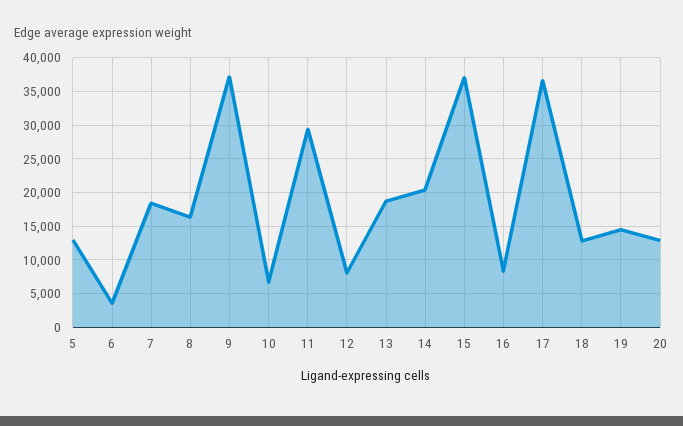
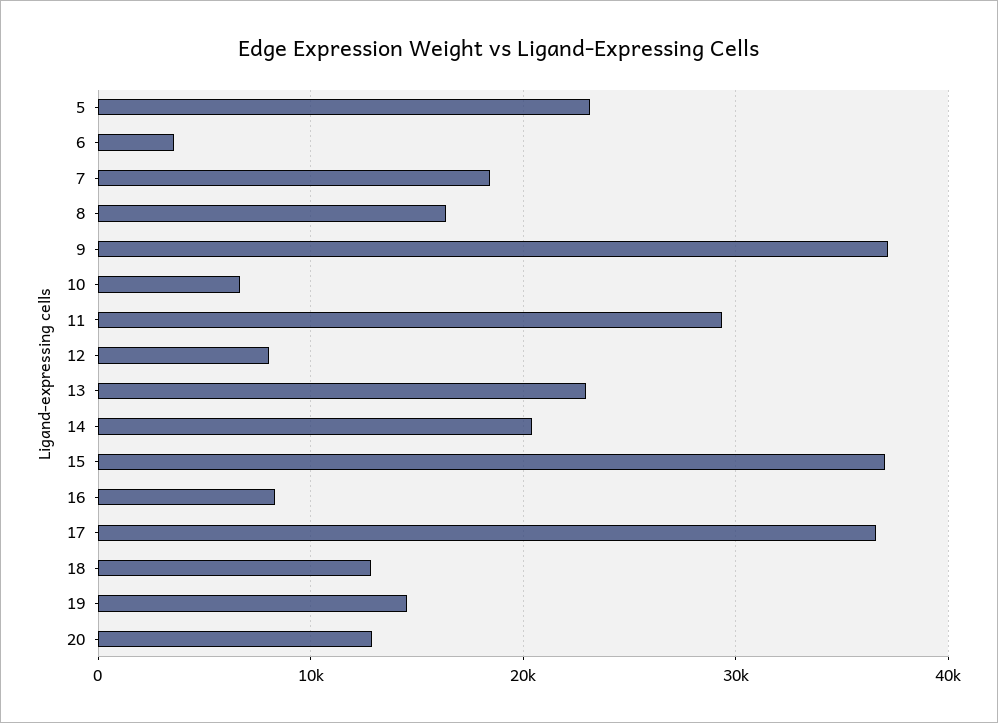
  {
-   "5": 13000,
+   "5": 23000,
    "6": 4000,
    "7": 18000,
    "8": 16000,
    "9": 37000,
    "10": 7000,
    "11": 29000,
    "12": 8000,
-   "13": 19000,
+   "13": 23000,
    "14": 20000,
    "15": 37000,
    "16": 8000,
    "17": 37000,
    "18": 13000,
    "19": 15000,
    "20": 13000
  }

